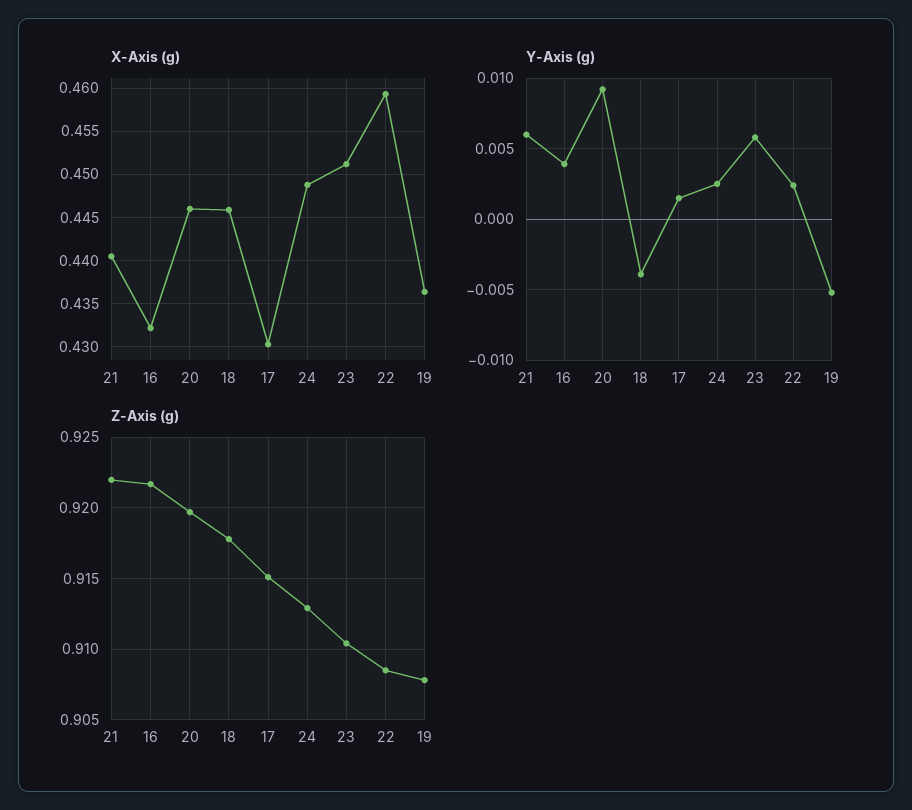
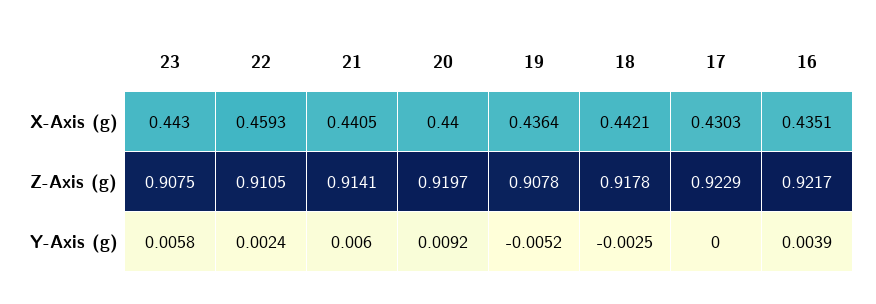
  {
    "X-Axis (g)": {
      "21": 0.4405,
-     "16": 0.432,
+     "16": 0.4351,
-     "20": 0.446,
+     "20": 0.44,
-     "18": 0.446,
+     "18": 0.4421,
      "17": 0.4303,
-     "24": 0.449,
-     "23": 0.451,
+     "23": 0.443,
      "22": 0.4593,
      "19": 0.4364
    },
    "Y-Axis (g)": {
      "21": 0.006,
      "16": 0.0039,
      "20": 0.0092,
-     "18": -0.004,
+     "18": -0.0025,
-     "17": 0.0015,
+     "17": 0,
-     "24": 0.0025,
      "23": 0.0058,
      "22": 0.0024,
      "19": -0.0052
    },
    "Z-Axis (g)": {
-     "21": 0.922,
+     "21": 0.9141,
      "16": 0.9217,
      "20": 0.9197,
      "18": 0.9178,
-     "17": 0.915,
+     "17": 0.9229,
-     "24": 0.913,
-     "23": 0.9105,
+     "23": 0.9075,
-     "22": 0.9085,
+     "22": 0.9105,
      "19": 0.9078
    }
  }

